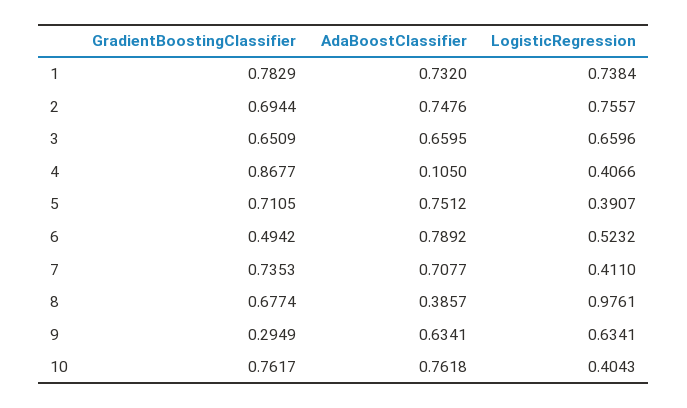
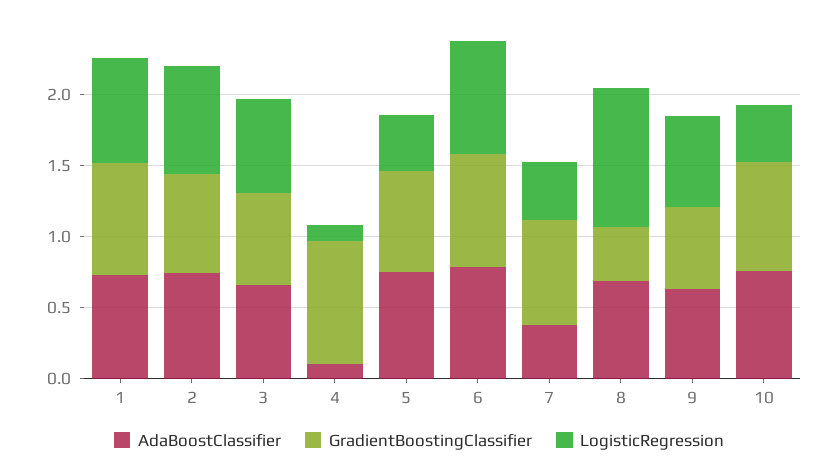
  {
    "GradientBoostingClassifier": {
      "1": 0.7829,
      "2": 0.6944,
      "3": 0.6509,
      "4": 0.8677,
      "5": 0.7105,
-     "6": 0.4942,
+     "6": 0.8,
      "7": 0.7353,
-     "8": 0.6774,
+     "8": 0.4,
-     "9": 0.2949,
+     "9": 0.6,
      "10": 0.7617
    },
    "AdaBoostClassifier": {
      "1": 0.732,
      "2": 0.7476,
      "3": 0.6595,
      "4": 0.105,
      "5": 0.7512,
      "6": 0.7892,
-     "7": 0.7077,
+     "7": 0.4,
-     "8": 0.3857,
+     "8": 0.7,
      "9": 0.6341,
      "10": 0.7618
    },
    "LogisticRegression": {
      "1": 0.7384,
      "2": 0.7557,
      "3": 0.6596,
-     "4": 0.4066,
+     "4": 0.1,
      "5": 0.3907,
-     "6": 0.5232,
+     "6": 0.8,
      "7": 0.411,
      "8": 0.9761,
      "9": 0.6341,
      "10": 0.4043
    }
  }

